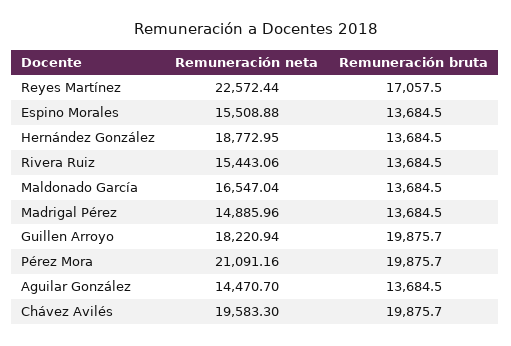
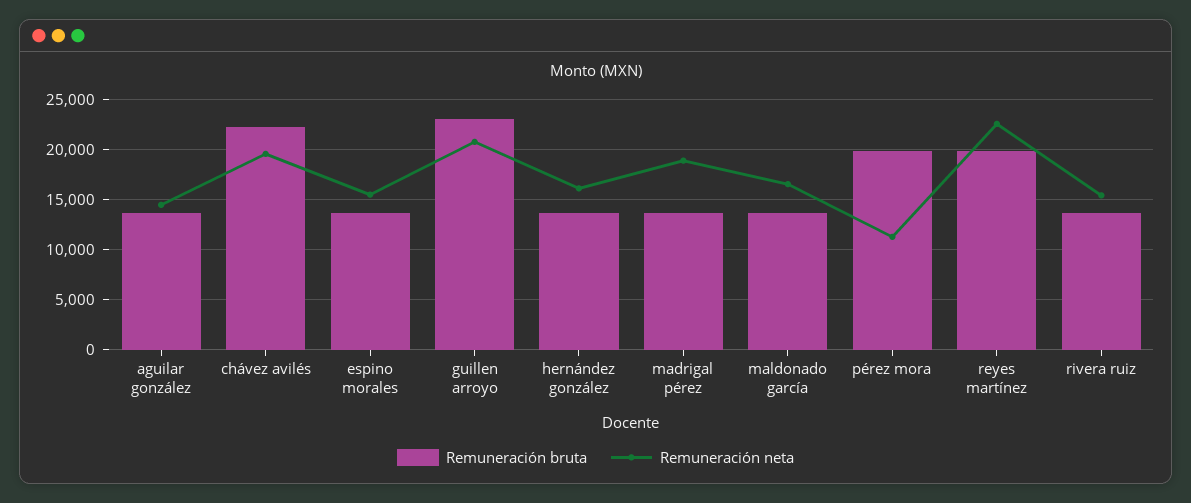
  {
    "Remuneración neta": {
      "Reyes Martínez": 22572.44,
      "Espino Morales": 15508.88,
-     "Hernández González": 18772.95,
+     "Hernández González": 16000,
      "Rivera Ruiz": 15443.06,
      "Maldonado García": 16547.04,
-     "Madrigal Pérez": 14885.96,
+     "Madrigal Pérez": 19000,
-     "Guillen Arroyo": 18220.94,
+     "Guillen Arroyo": 21000,
-     "Pérez Mora": 21091.16,
+     "Pérez Mora": 11000,
      "Aguilar González": 14470.7,
      "Chávez Avilés": 19583.3
    },
    "Remuneración bruta": {
-     "Reyes Martínez": 17057.5,
+     "Reyes Martínez": 20000,
      "Espino Morales": 13684.5,
      "Hernández González": 13684.5,
      "Rivera Ruiz": 13684.5,
      "Maldonado García": 13684.5,
      "Madrigal Pérez": 13684.5,
-     "Guillen Arroyo": 19875.7,
+     "Guillen Arroyo": 23000,
      "Pérez Mora": 19875.7,
      "Aguilar González": 13684.5,
-     "Chávez Avilés": 19875.7
+     "Chávez Avilés": 22000
    }
  }

